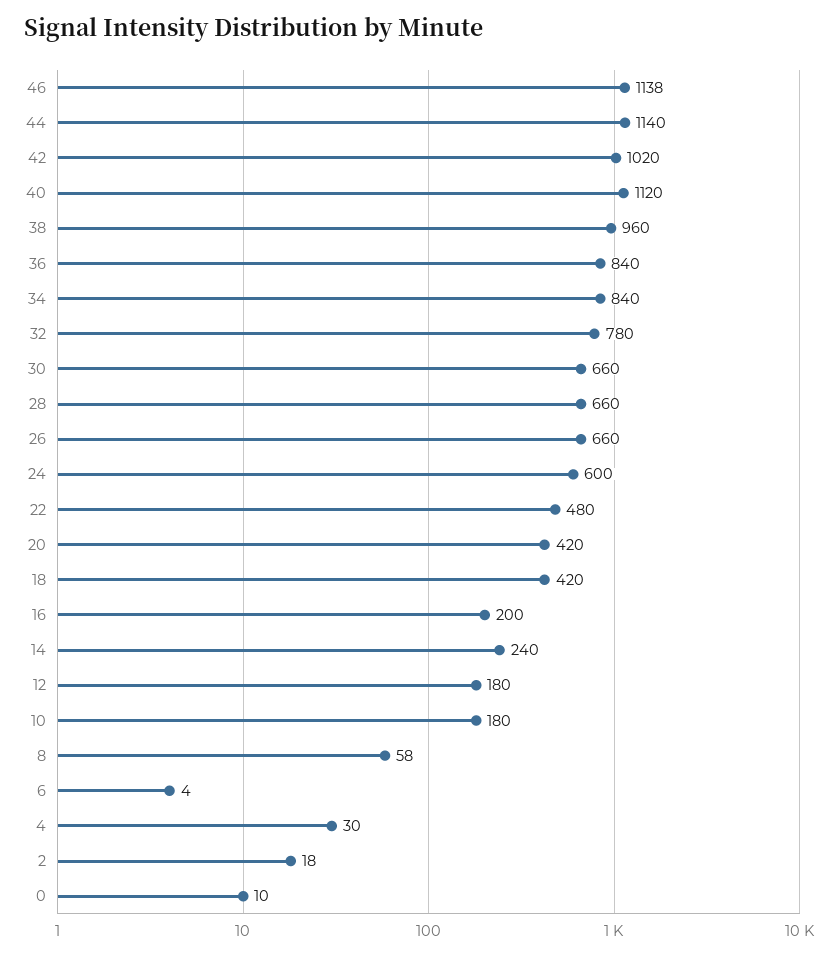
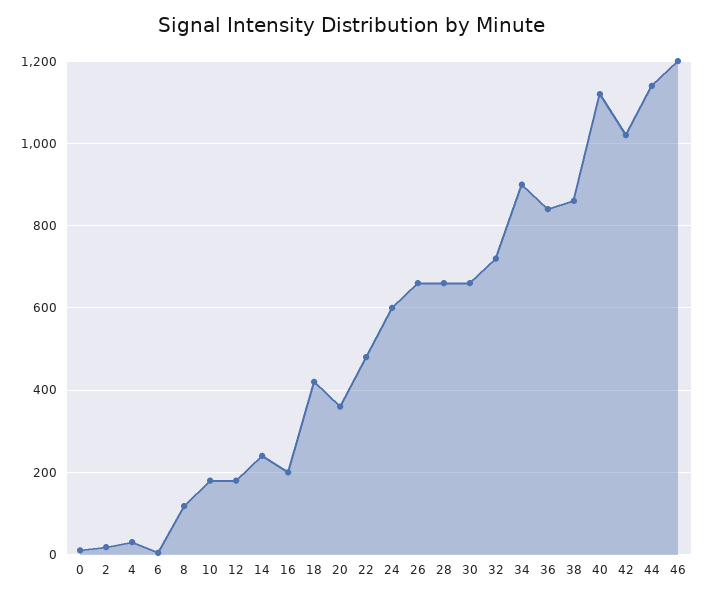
  {
-   "46": 1138,
+   "46": 1200,
    "44": 1140,
    "42": 1020,
    "40": 1120,
-   "38": 960,
+   "38": 860,
    "36": 840,
-   "34": 840,
+   "34": 900,
-   "32": 780,
+   "32": 720,
    "30": 660,
    "28": 660,
    "26": 660,
    "24": 600,
    "22": 480,
-   "20": 420,
+   "20": 360,
    "18": 420,
    "16": 200,
    "14": 240,
    "12": 180,
    "10": 180,
-   "8": 58,
+   "8": 120,
    "6": 4,
    "4": 30,
    "2": 18,
    "0": 10
  }

